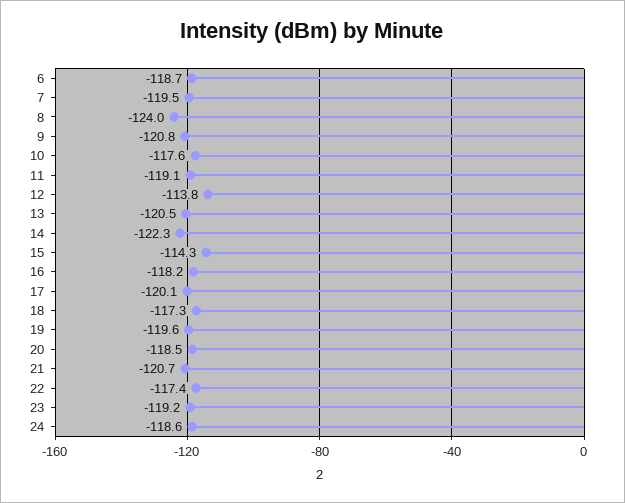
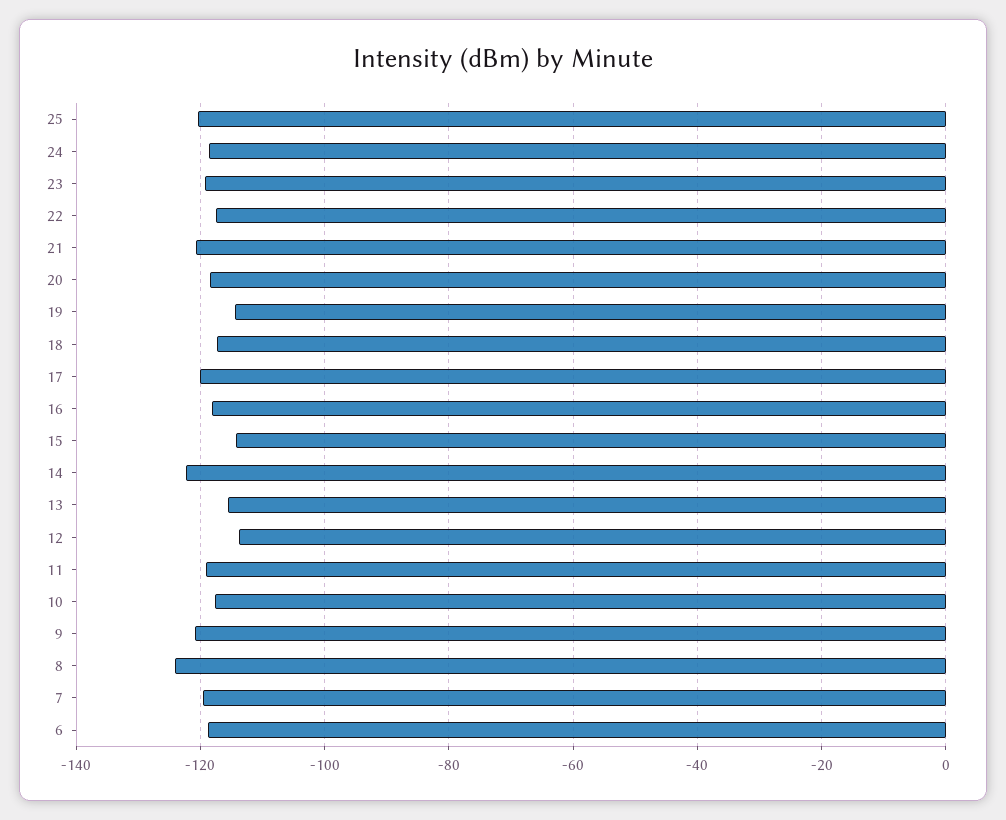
  {
    "6": -118.7,
    "7": -119.5,
    "8": -124,
    "9": -120.8,
    "10": -117.6,
    "11": -119.1,
    "12": -113.8,
-   "13": -120.5,
+   "13": -116,
    "14": -122.3,
    "15": -114.3,
    "16": -118.2,
    "17": -120.1,
    "18": -117.3,
-   "19": -119.6,
+   "19": -114,
    "20": -118.5,
    "21": -120.7,
    "22": -117.4,
    "23": -119.2,
-   "24": -118.6
+   "24": -118.6,
+   "25": -120
  }

